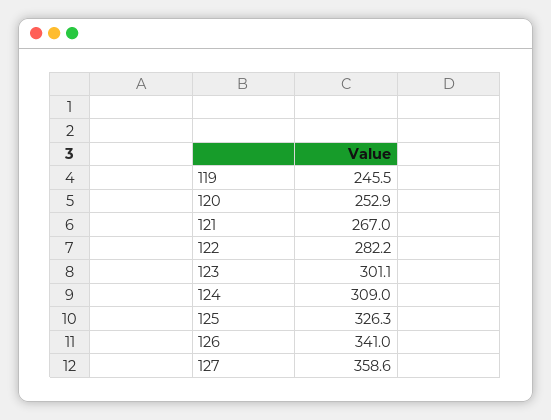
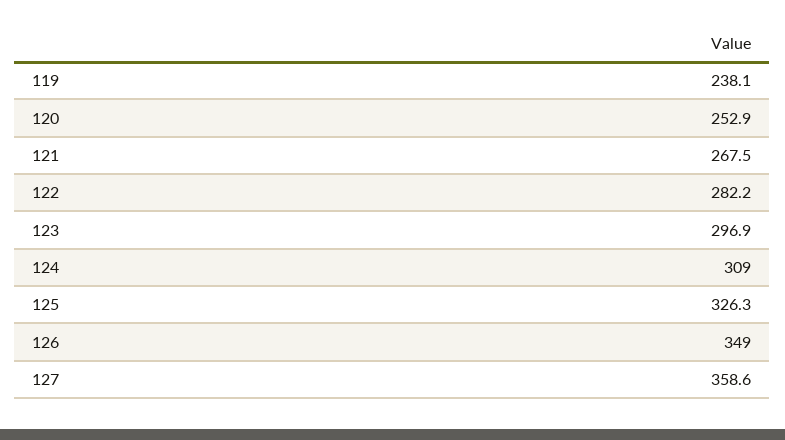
  {
-   "119": 245.5,
+   "119": 238.1,
    "120": 252.9,
-   "121": 267,
+   "121": 267.5,
    "122": 282.2,
-   "123": 301.1,
+   "123": 296.9,
    "124": 309,
    "125": 326.3,
-   "126": 341,
+   "126": 349,
    "127": 358.6
  }

